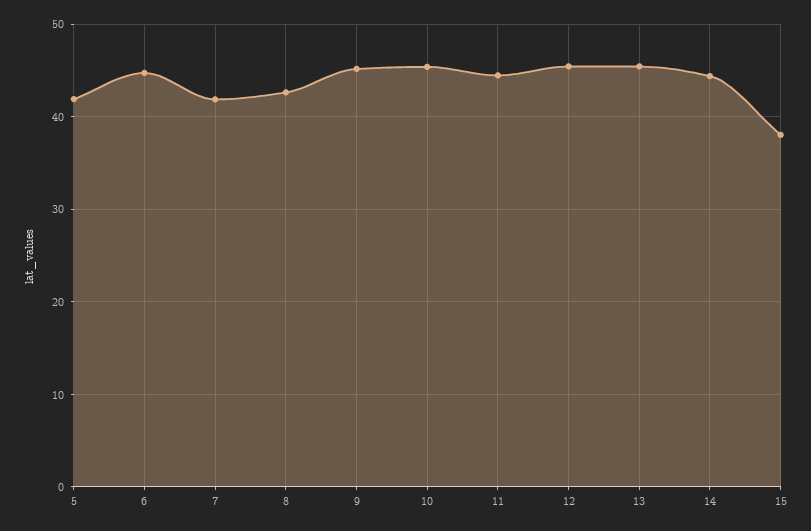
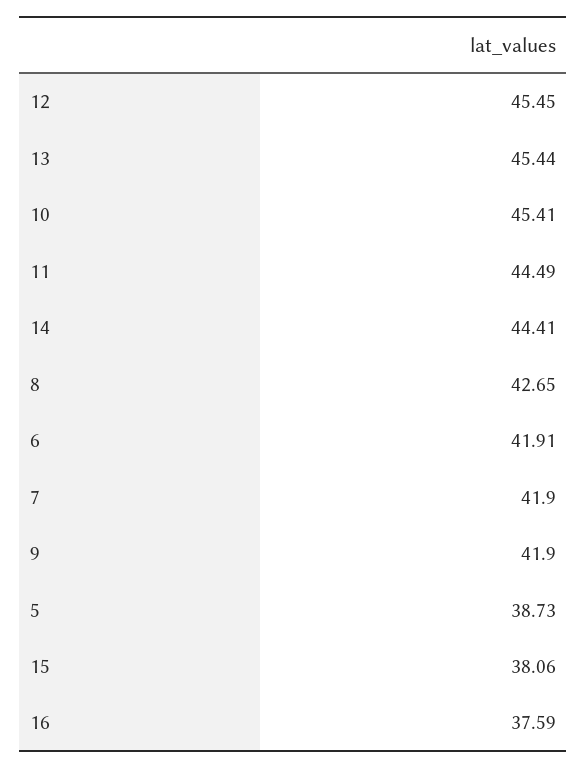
  {
-   "5": 42,
+   "5": 38.73,
-   "6": 45,
+   "6": 41.91,
    "7": 41.9,
    "8": 42.65,
-   "9": 45,
+   "9": 41.9,
    "10": 45.41,
    "11": 44.49,
    "12": 45.45,
    "13": 45.44,
    "14": 44.41,
-   "15": 38.06
+   "15": 38.06,
+   "16": 37.59
  }

